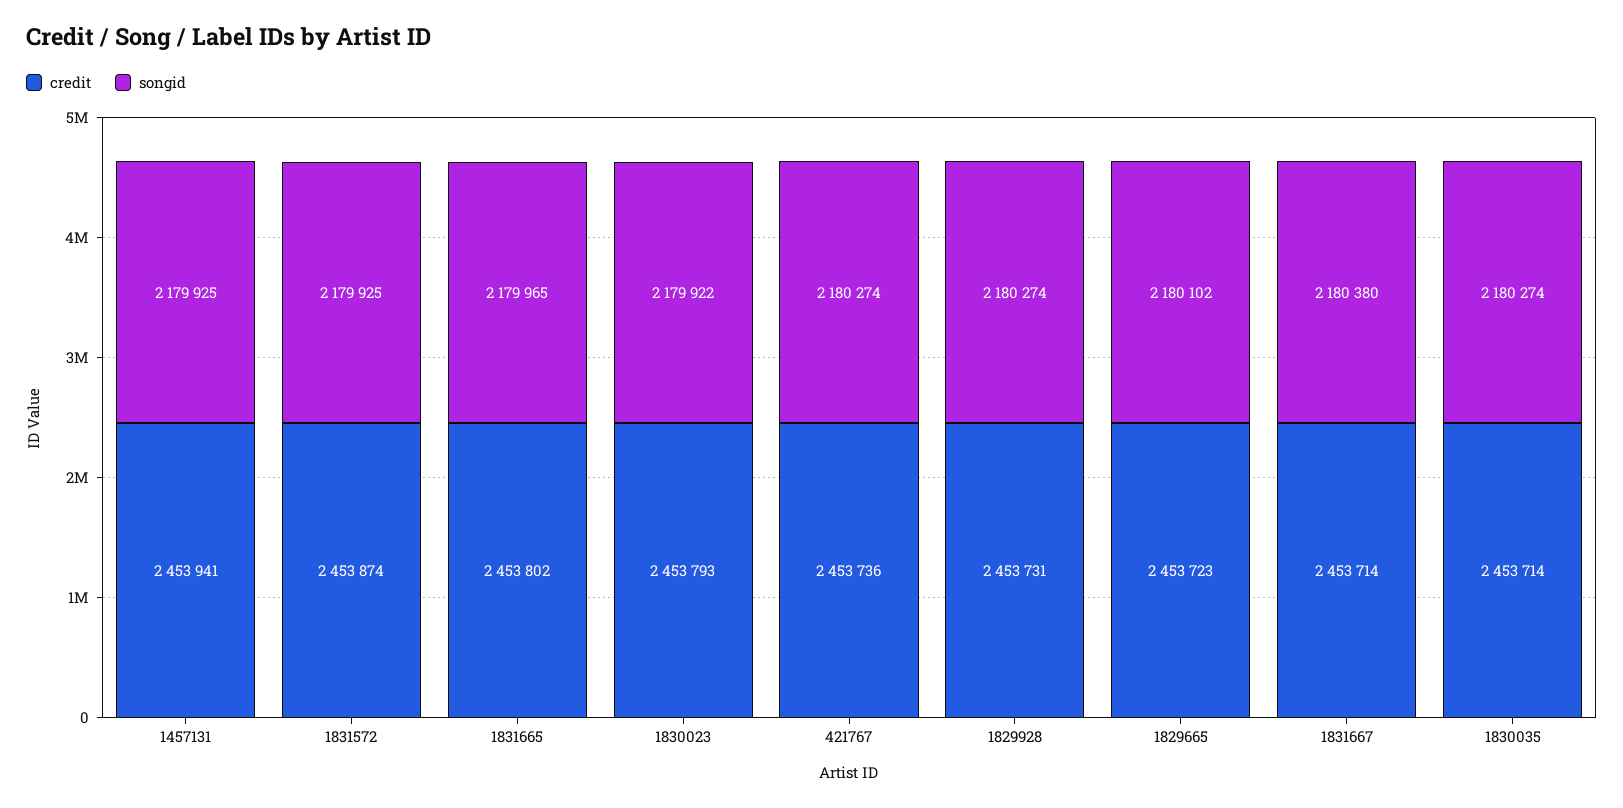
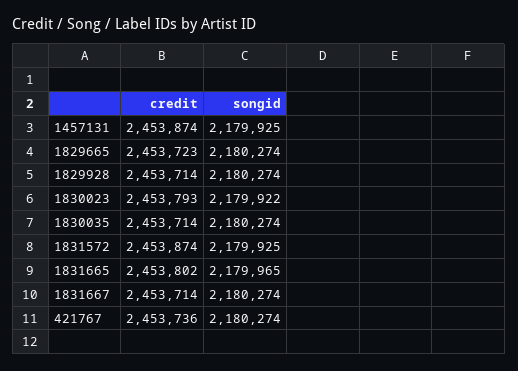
  {
    "credit": {
-     "1457131": 2453941,
+     "1457131": 2453874,
      "1831572": 2453874,
      "1831665": 2453802,
      "1830023": 2453793,
      "421767": 2453736,
-     "1829928": 2453731,
+     "1829928": 2453714,
      "1829665": 2453723,
      "1831667": 2453714,
      "1830035": 2453714
    },
    "songid": {
      "1457131": 2179925,
      "1831572": 2179925,
      "1831665": 2179965,
      "1830023": 2179922,
      "421767": 2180274,
      "1829928": 2180274,
-     "1829665": 2180102,
+     "1829665": 2180274,
-     "1831667": 2180380,
+     "1831667": 2180274,
      "1830035": 2180274
    }
  }

